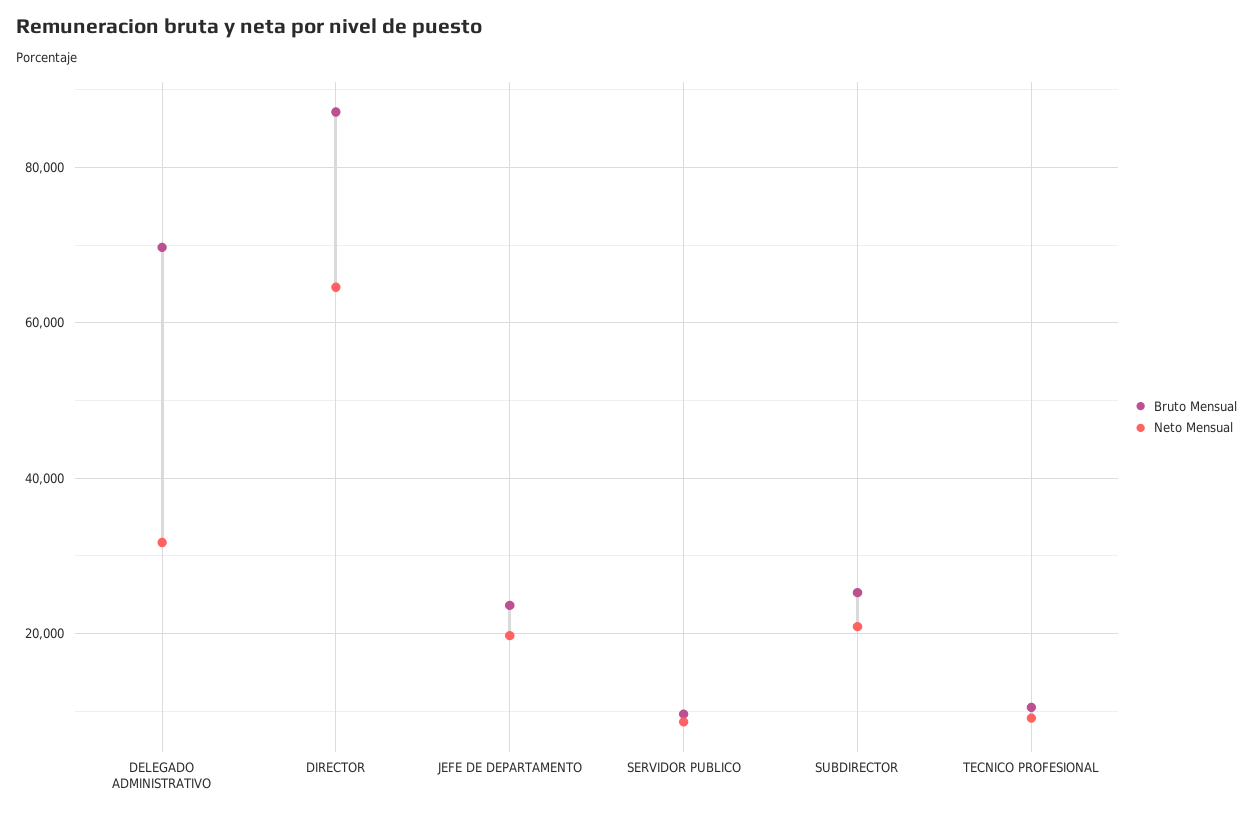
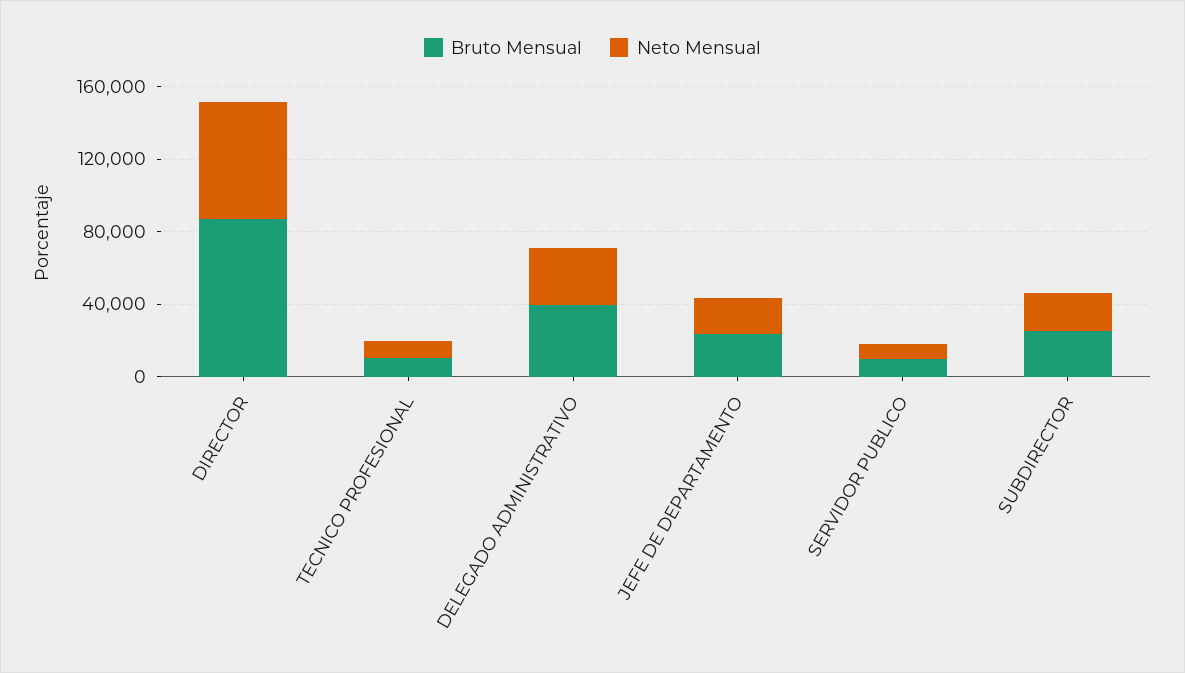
  {
    "Bruto Mensual": {
-     "DELEGADO ADMINISTRATIVO": 70000,
+     "DELEGADO ADMINISTRATIVO": 40000,
      "DIRECTOR": 88000,
      "JEFE DE DEPARTAMENTO": 24000,
      "SERVIDOR PUBLICO": 10000,
      "SUBDIRECTOR": 26000,
      "TECNICO PROFESIONAL": 10000
    },
    "Neto Mensual": {
      "DELEGADO ADMINISTRATIVO": 32000,
      "DIRECTOR": 64000,
      "JEFE DE DEPARTAMENTO": 20000,
      "SERVIDOR PUBLICO": 8000,
      "SUBDIRECTOR": 20000,
      "TECNICO PROFESIONAL": 10000
    }
  }

